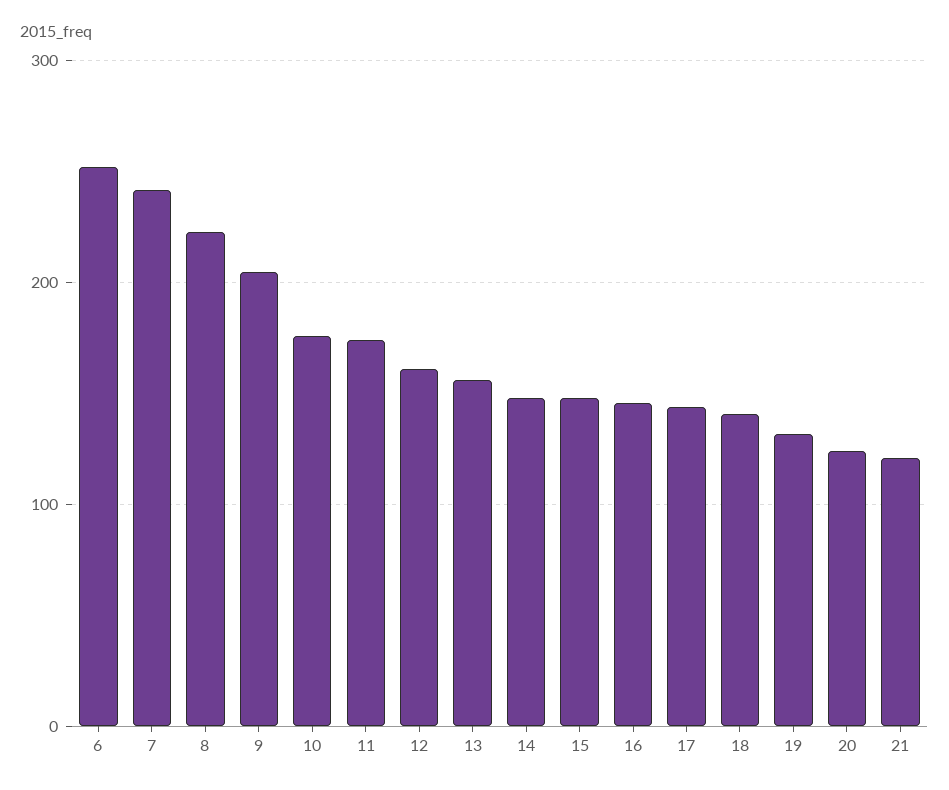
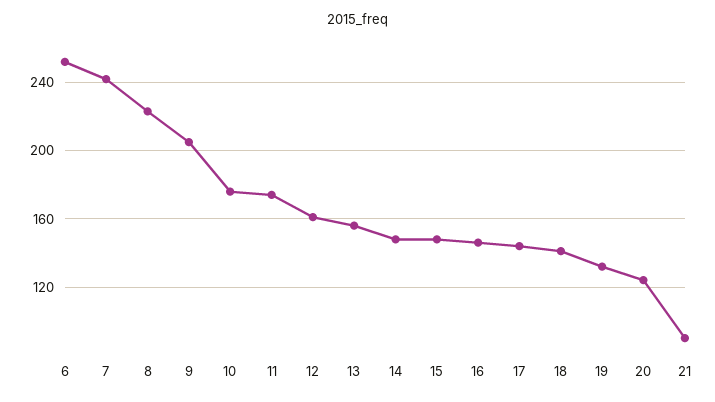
  {
    "6": 250,
    "7": 240,
    "8": 225,
    "9": 205,
    "10": 175,
    "11": 175,
    "12": 160,
    "13": 155,
    "14": 150,
    "15": 150,
    "16": 145,
    "17": 145,
    "18": 140,
    "19": 130,
    "20": 125,
-   "21": 120
+   "21": 90
  }

